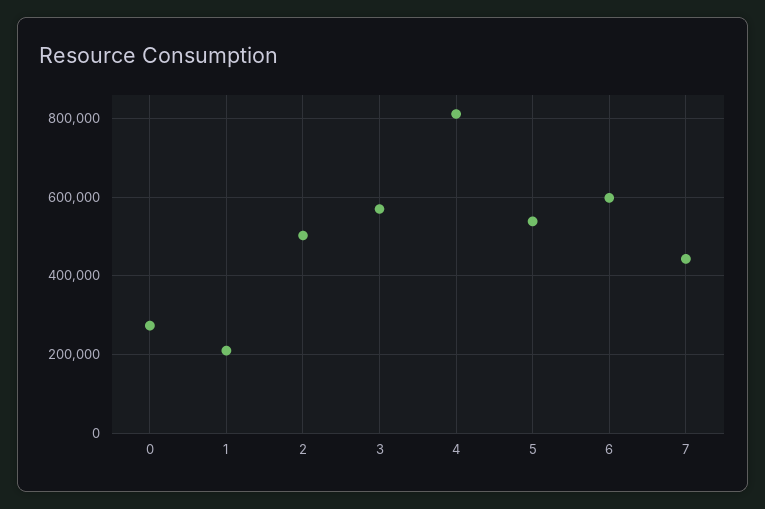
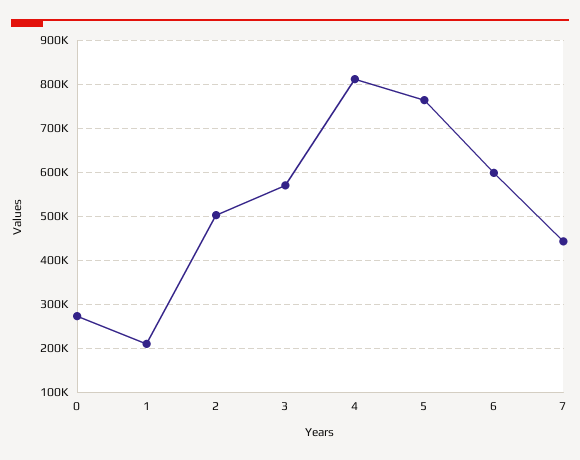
  {
    "0": 280000,
    "1": 200000,
    "2": 500000,
    "3": 560000,
    "4": 820000,
-   "5": 540000,
+   "5": 760000,
    "6": 600000,
    "7": 440000
  }

